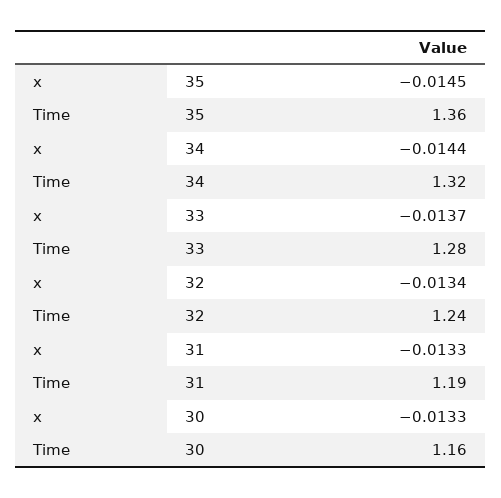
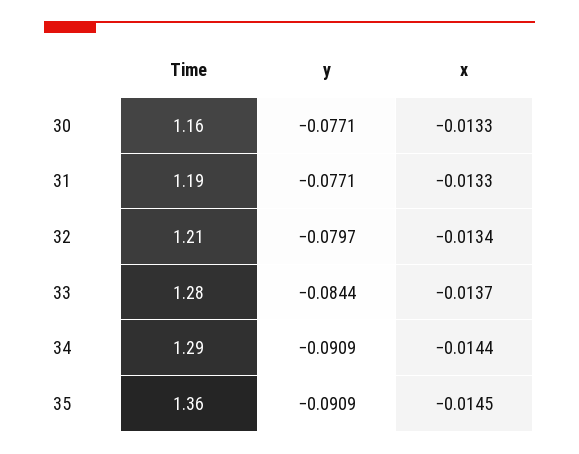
  {
    "x": {
      "35": -0.0145,
      "34": -0.0144,
      "33": -0.0137,
      "32": -0.0134,
      "31": -0.0133,
      "30": -0.0133
    },
    "Time": {
      "35": 1.36,
-     "34": 1.32,
+     "34": 1.29,
      "33": 1.28,
-     "32": 1.24,
+     "32": 1.21,
      "31": 1.19,
      "30": 1.16
-   }
+   },
+   "y": {
+     "30": -0.0771,
+     "31": -0.0771,
+     "32": -0.0797,
+     "33": -0.0844,
+     "34": -0.0909,
+     "35": -0.0909
+   }
  }

